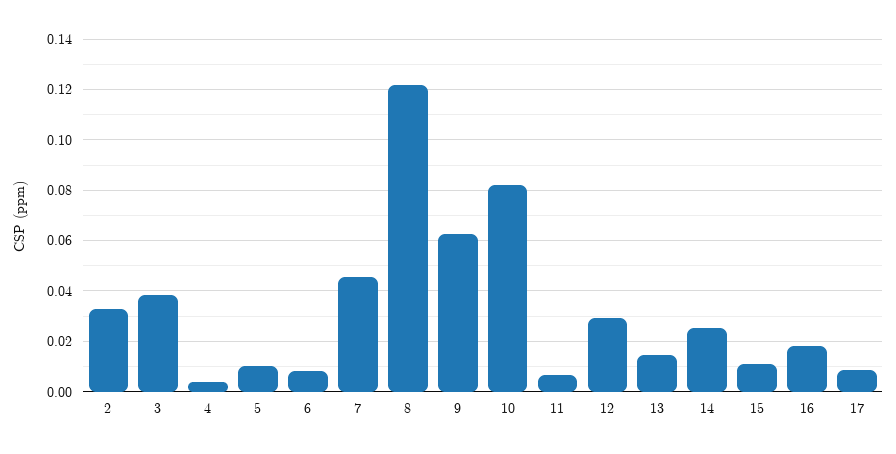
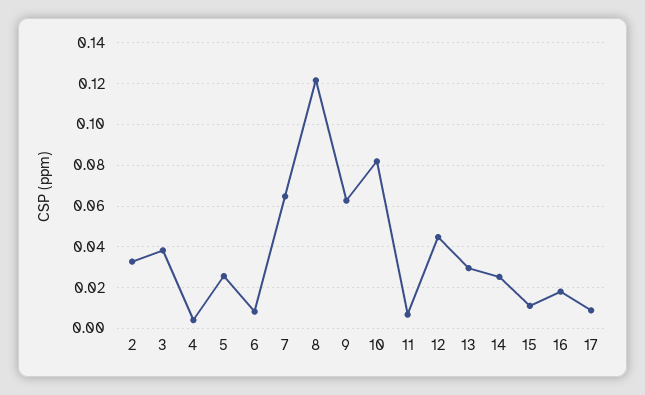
  {
    "2": 0.0325,
    "3": 0.0375,
    "4": 0.005,
-   "5": 0.01,
+   "5": 0.025,
    "6": 0.0075,
-   "7": 0.045,
+   "7": 0.065,
    "8": 0.1225,
    "9": 0.0625,
    "10": 0.0825,
    "11": 0.0075,
-   "12": 0.03,
+   "12": 0.045,
-   "13": 0.015,
+   "13": 0.03,
    "14": 0.025,
    "15": 0.01,
    "16": 0.0175,
    "17": 0.01
  }

